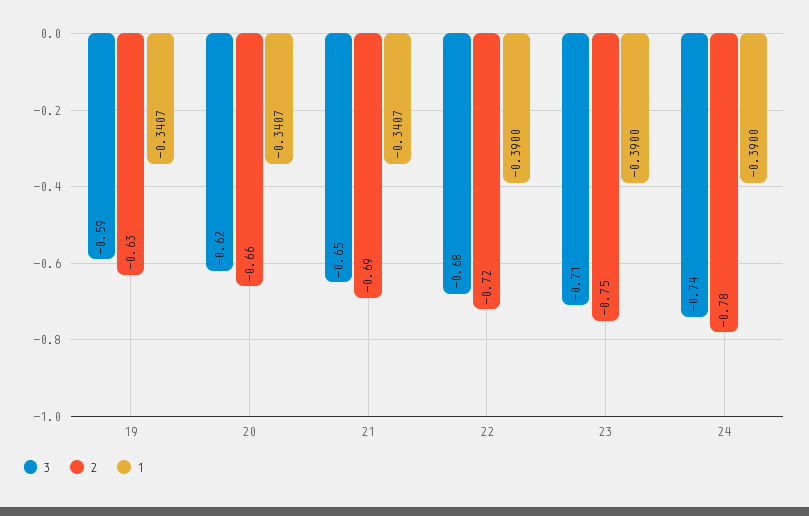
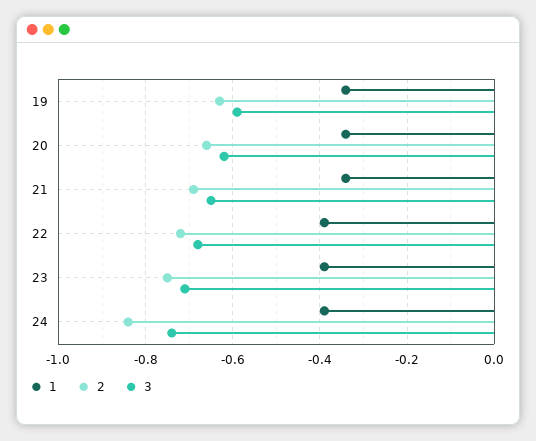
  {
    "3": {
      "19": -0.59,
      "20": -0.62,
      "21": -0.65,
      "22": -0.68,
      "23": -0.71,
      "24": -0.74
    },
    "2": {
      "19": -0.63,
      "20": -0.66,
      "21": -0.69,
      "22": -0.72,
      "23": -0.75,
-     "24": -0.78
+     "24": -0.84
    },
    "1": {
      "19": -0.3407,
      "20": -0.3407,
      "21": -0.3407,
      "22": -0.39,
      "23": -0.39,
      "24": -0.39
    }
  }

